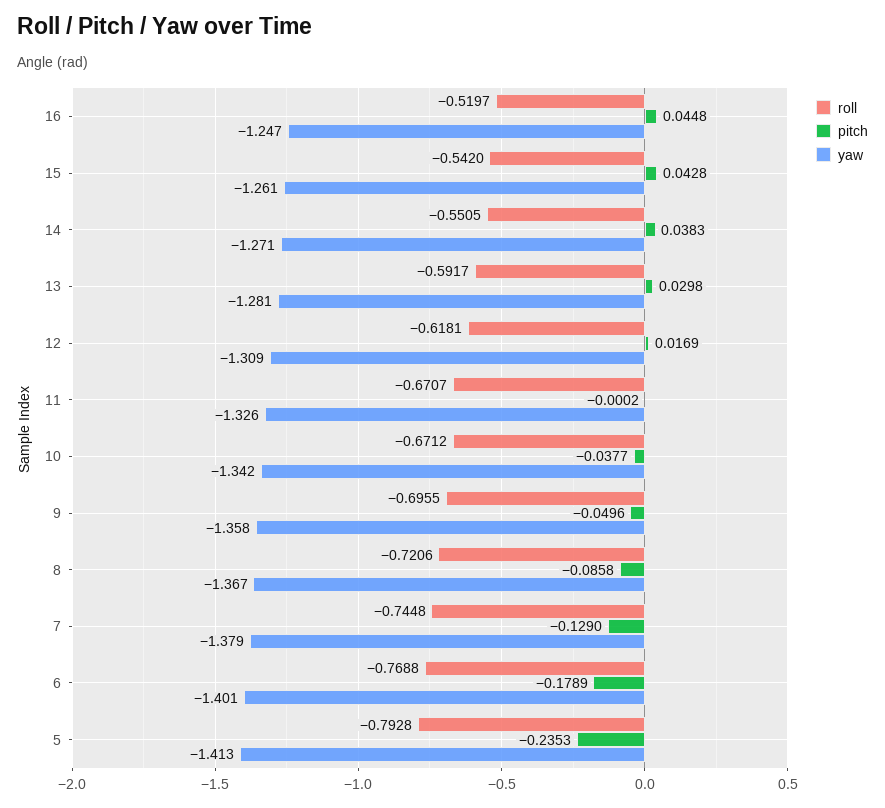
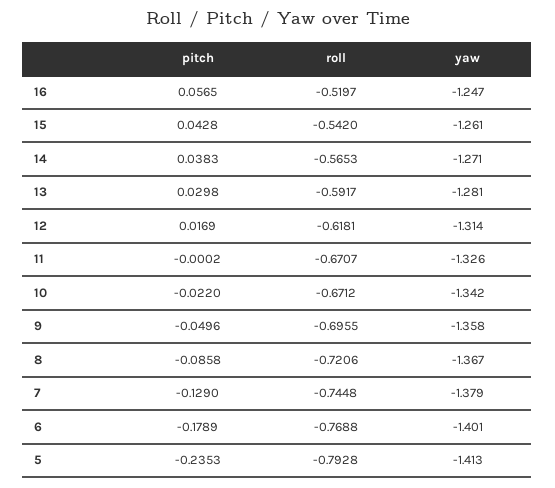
  {
    "roll": {
      "16": -0.5197,
      "15": -0.542,
-     "14": -0.5505,
+     "14": -0.5653,
      "13": -0.5917,
      "12": -0.6181,
      "11": -0.6707,
      "10": -0.6712,
      "9": -0.6955,
      "8": -0.7206,
      "7": -0.7448,
      "6": -0.7688,
      "5": -0.7928
    },
    "pitch": {
-     "16": 0.0448,
+     "16": 0.0565,
      "15": 0.0428,
      "14": 0.0383,
      "13": 0.0298,
      "12": 0.0169,
      "11": -0.0002,
-     "10": -0.0377,
+     "10": -0.022,
      "9": -0.0496,
      "8": -0.0858,
      "7": -0.129,
      "6": -0.1789,
      "5": -0.2353
    },
    "yaw": {
      "16": -1.247,
      "15": -1.261,
      "14": -1.271,
      "13": -1.281,
-     "12": -1.309,
+     "12": -1.314,
      "11": -1.326,
      "10": -1.342,
      "9": -1.358,
      "8": -1.367,
      "7": -1.379,
      "6": -1.401,
      "5": -1.413
    }
  }

